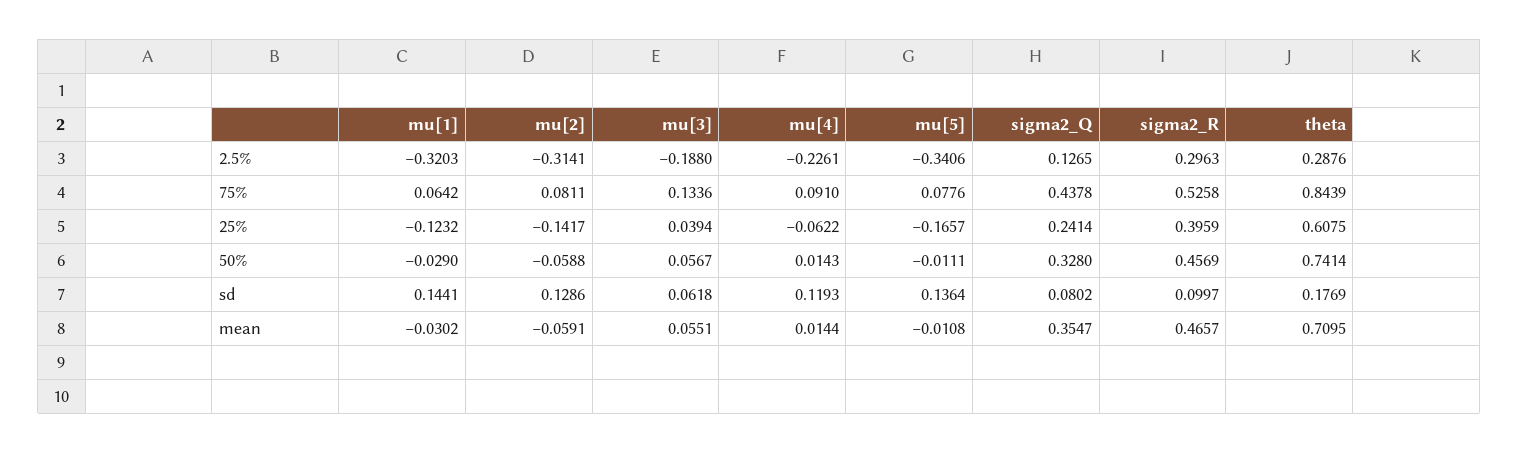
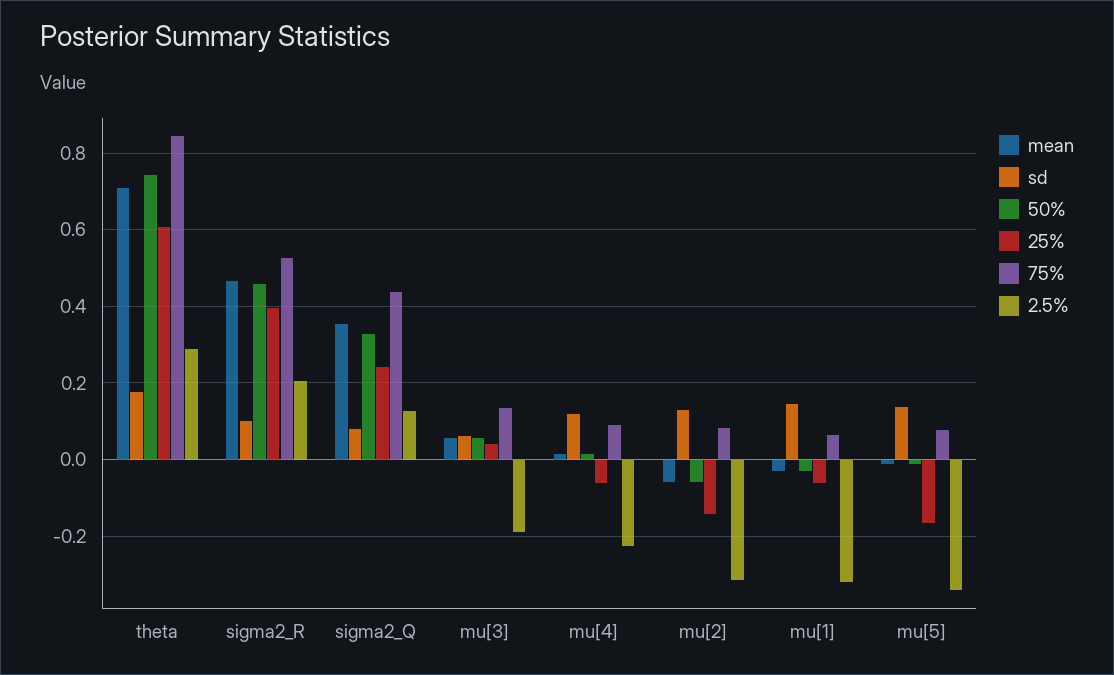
  {
    "2.5%": {
      "mu[1]": -0.3203,
      "mu[2]": -0.3141,
      "mu[3]": -0.188,
      "mu[4]": -0.2261,
      "mu[5]": -0.3406,
      "sigma2_Q": 0.1265,
-     "sigma2_R": 0.2963,
+     "sigma2_R": 0.2,
      "theta": 0.2876
    },
    "75%": {
      "mu[1]": 0.0642,
      "mu[2]": 0.0811,
      "mu[3]": 0.1336,
      "mu[4]": 0.091,
      "mu[5]": 0.0776,
      "sigma2_Q": 0.4378,
      "sigma2_R": 0.5258,
      "theta": 0.8439
    },
    "25%": {
-     "mu[1]": -0.1232,
+     "mu[1]": -0.06,
      "mu[2]": -0.1417,
      "mu[3]": 0.0394,
      "mu[4]": -0.0622,
      "mu[5]": -0.1657,
      "sigma2_Q": 0.2414,
      "sigma2_R": 0.3959,
      "theta": 0.6075
    },
    "50%": {
      "mu[1]": -0.029,
      "mu[2]": -0.0588,
      "mu[3]": 0.0567,
      "mu[4]": 0.0143,
      "mu[5]": -0.0111,
      "sigma2_Q": 0.328,
      "sigma2_R": 0.4569,
      "theta": 0.7414
    },
    "sd": {
      "mu[1]": 0.1441,
      "mu[2]": 0.1286,
      "mu[3]": 0.0618,
      "mu[4]": 0.1193,
      "mu[5]": 0.1364,
      "sigma2_Q": 0.0802,
      "sigma2_R": 0.0997,
      "theta": 0.1769
    },
    "mean": {
      "mu[1]": -0.0302,
      "mu[2]": -0.0591,
      "mu[3]": 0.0551,
      "mu[4]": 0.0144,
      "mu[5]": -0.0108,
      "sigma2_Q": 0.3547,
      "sigma2_R": 0.4657,
      "theta": 0.7095
    }
  }

